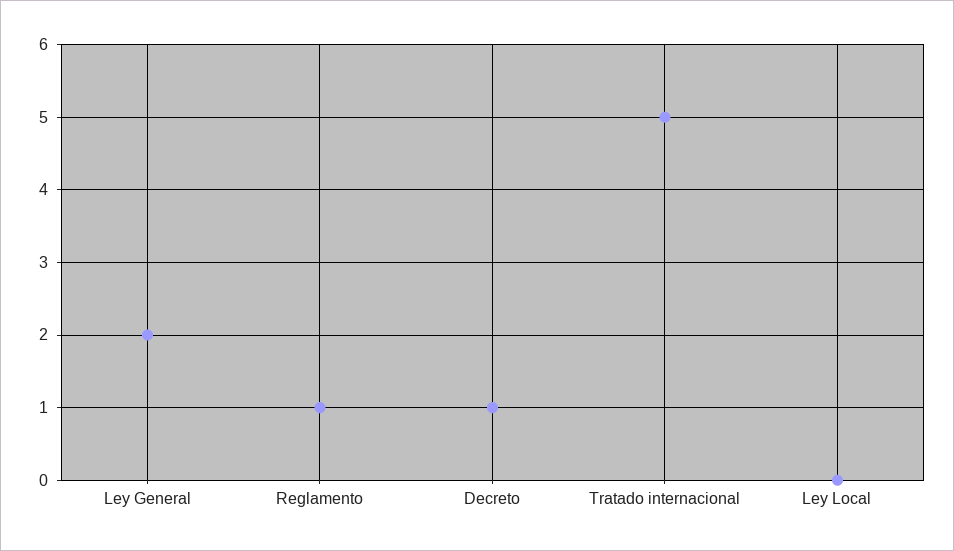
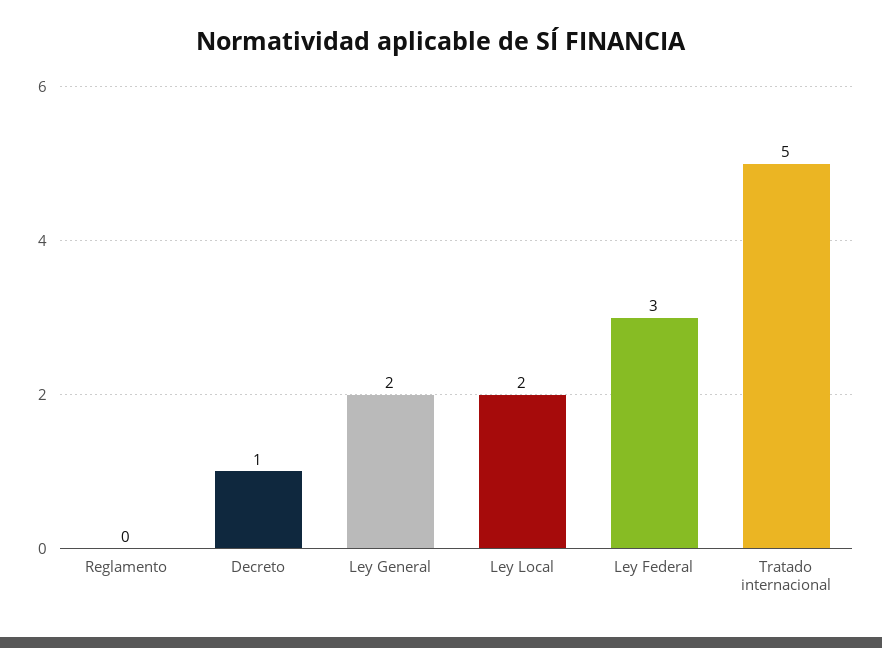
  {
    "Ley General": 2,
-   "Reglamento": 1,
+   "Reglamento": 0,
    "Decreto": 1,
    "Tratado internacional": 5,
-   "Ley Local": 0
+   "Ley Local": 2,
+   "Ley Federal": 3
  }

